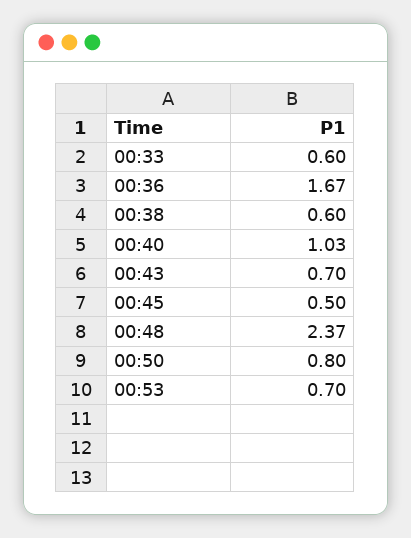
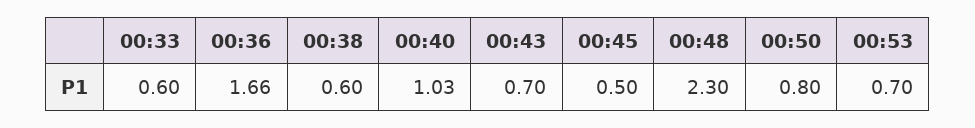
  {
    "00:33": 0.6,
-   "00:36": 1.67,
+   "00:36": 1.66,
    "00:38": 0.6,
    "00:40": 1.03,
    "00:43": 0.7,
    "00:45": 0.5,
-   "00:48": 2.37,
+   "00:48": 2.3,
    "00:50": 0.8,
    "00:53": 0.7
  }

